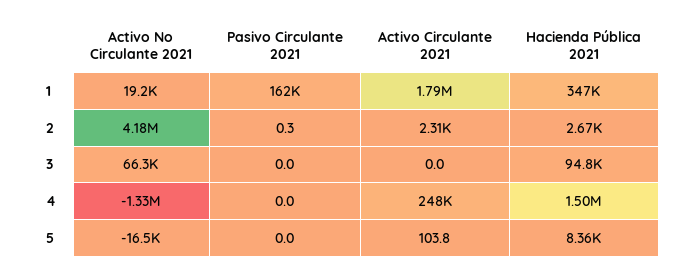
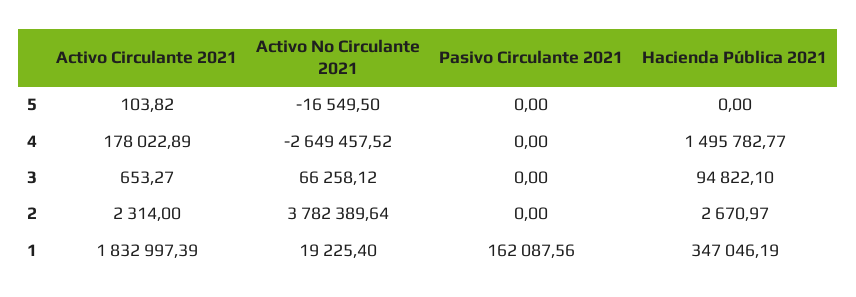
  {
    "Activo No Circulante 2021": {
      "1": 19225.4,
-     "2": 4180000,
+     "2": 3782389.64,
      "3": 66258.12,
-     "4": -1330000,
+     "4": -2649457.52,
      "5": -16549.5
    },
    "Pasivo Circulante 2021": {
      "1": 162087.56,
-     "2": 0.3,
+     "2": 0,
      "3": 0,
      "4": 0,
      "5": 0
    },
    "Activo Circulante 2021": {
-     "1": 1790000,
+     "1": 1832997.39,
      "2": 2314,
-     "3": 0,
+     "3": 653.27,
-     "4": 248000,
+     "4": 178022.89,
      "5": 103.82
    },
    "Hacienda Pública 2021": {
      "1": 347046.19,
      "2": 2670.97,
      "3": 94822.1,
      "4": 1495782.77,
-     "5": 8360
+     "5": 0
    }
  }

